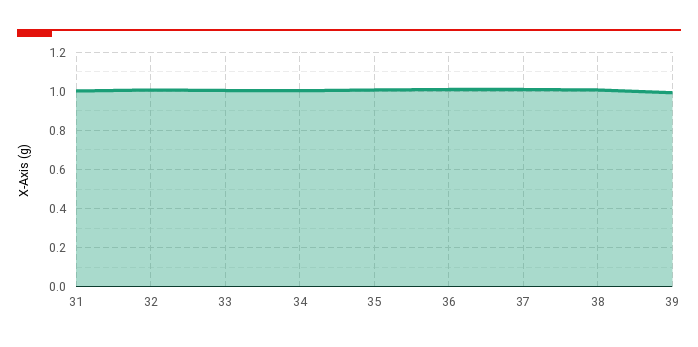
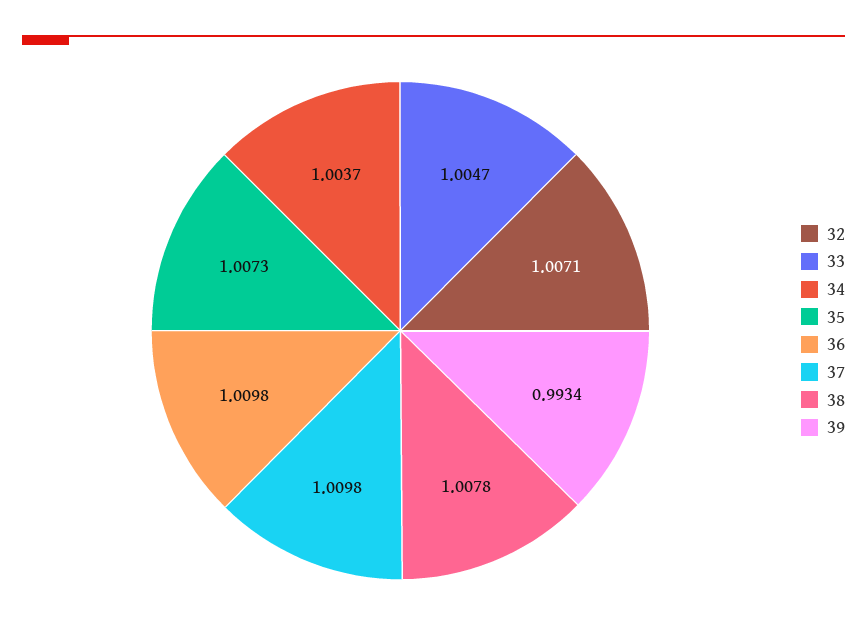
  {
-   "31": 1,
    "32": 1.0071,
    "33": 1.0047,
    "34": 1.0037,
    "35": 1.0073,
    "36": 1.0098,
    "37": 1.0098,
    "38": 1.0078,
    "39": 0.9934
  }

